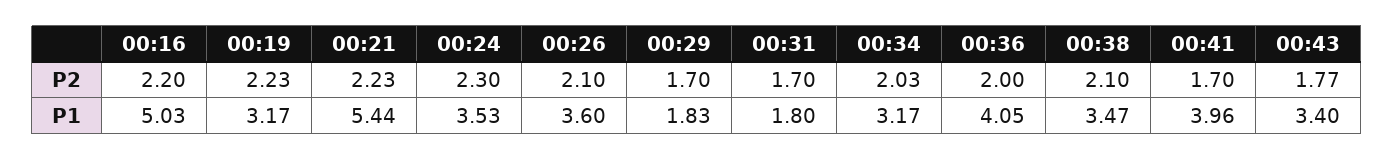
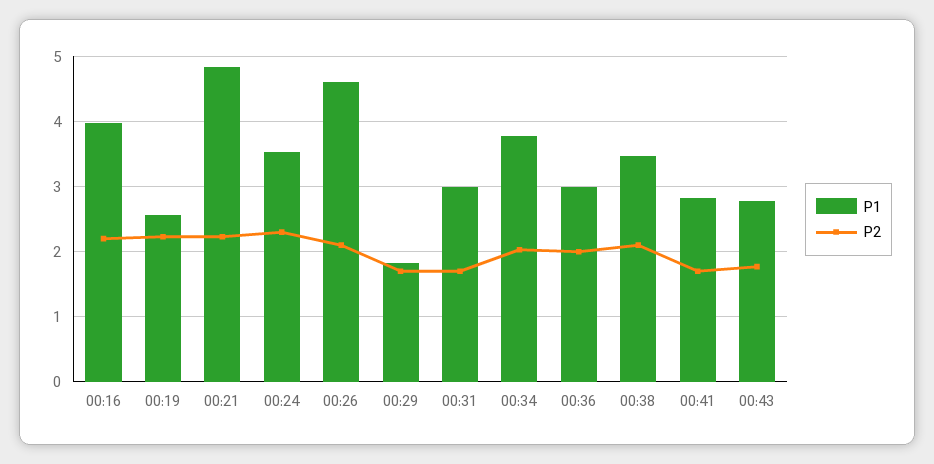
  {
    "P2": {
      "00:16": 2.2,
      "00:19": 2.23,
      "00:21": 2.23,
      "00:24": 2.3,
      "00:26": 2.1,
      "00:29": 1.7,
      "00:31": 1.7,
      "00:34": 2.03,
      "00:36": 2,
      "00:38": 2.1,
      "00:41": 1.7,
      "00:43": 1.77
    },
    "P1": {
-     "00:16": 5.03,
+     "00:16": 4,
-     "00:19": 3.17,
+     "00:19": 2.6,
-     "00:21": 5.44,
+     "00:21": 4.8,
      "00:24": 3.53,
-     "00:26": 3.6,
+     "00:26": 4.6,
      "00:29": 1.83,
-     "00:31": 1.8,
+     "00:31": 3,
-     "00:34": 3.17,
+     "00:34": 3.8,
-     "00:36": 4.05,
+     "00:36": 3,
      "00:38": 3.47,
-     "00:41": 3.96,
+     "00:41": 2.8,
-     "00:43": 3.4
+     "00:43": 2.8
    }
  }

